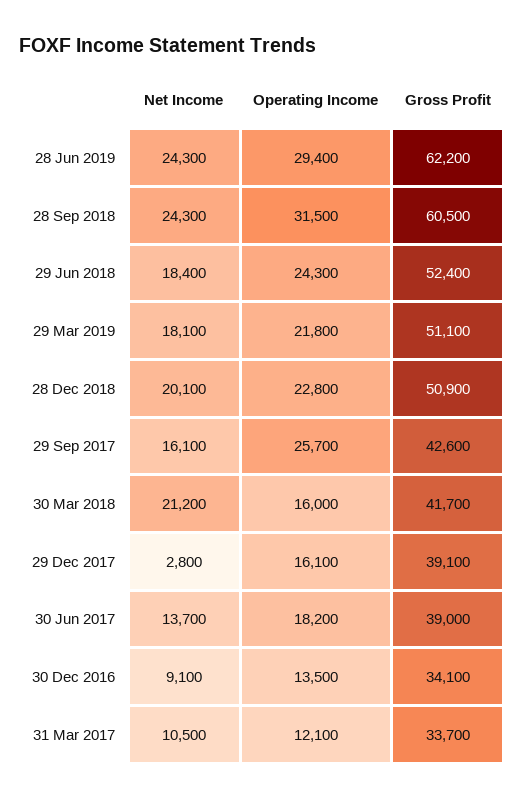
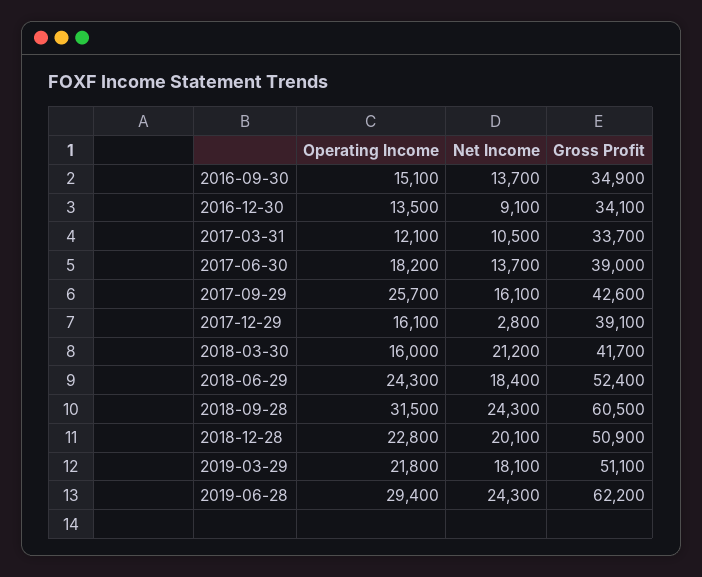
  {
    "Net Income": {
      "28 Jun 2019": 24300,
      "28 Sep 2018": 24300,
      "29 Jun 2018": 18400,
      "29 Mar 2019": 18100,
      "28 Dec 2018": 20100,
      "29 Sep 2017": 16100,
      "30 Mar 2018": 21200,
      "29 Dec 2017": 2800,
      "30 Jun 2017": 13700,
      "30 Dec 2016": 9100,
-     "31 Mar 2017": 10500
+     "31 Mar 2017": 10500,
+     "2016-09-30": 13700
    },
    "Operating Income": {
      "28 Jun 2019": 29400,
      "28 Sep 2018": 31500,
      "29 Jun 2018": 24300,
      "29 Mar 2019": 21800,
      "28 Dec 2018": 22800,
      "29 Sep 2017": 25700,
      "30 Mar 2018": 16000,
      "29 Dec 2017": 16100,
      "30 Jun 2017": 18200,
      "30 Dec 2016": 13500,
-     "31 Mar 2017": 12100
+     "31 Mar 2017": 12100,
+     "2016-09-30": 15100
    },
    "Gross Profit": {
      "28 Jun 2019": 62200,
      "28 Sep 2018": 60500,
      "29 Jun 2018": 52400,
      "29 Mar 2019": 51100,
      "28 Dec 2018": 50900,
      "29 Sep 2017": 42600,
      "30 Mar 2018": 41700,
      "29 Dec 2017": 39100,
      "30 Jun 2017": 39000,
      "30 Dec 2016": 34100,
-     "31 Mar 2017": 33700
+     "31 Mar 2017": 33700,
+     "2016-09-30": 34900
    }
  }

